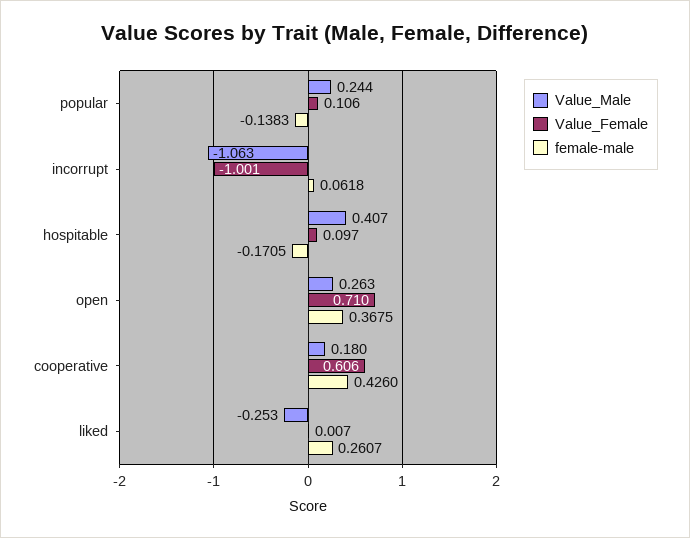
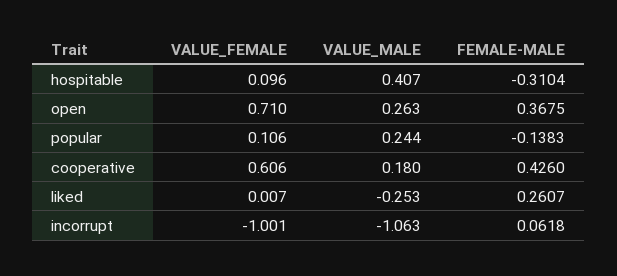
  {
    "Value_Male": {
      "popular": 0.244,
      "incorrupt": -1.063,
      "hospitable": 0.407,
      "open": 0.263,
      "cooperative": 0.18,
      "liked": -0.253
    },
    "Value_Female": {
      "popular": 0.106,
      "incorrupt": -1.001,
-     "hospitable": 0.097,
+     "hospitable": 0.096,
      "open": 0.71,
      "cooperative": 0.606,
      "liked": 0.007
    },
    "female-male": {
      "popular": -0.1383,
      "incorrupt": 0.0618,
-     "hospitable": -0.1705,
+     "hospitable": -0.3104,
      "open": 0.3675,
      "cooperative": 0.426,
      "liked": 0.2607
    }
  }

